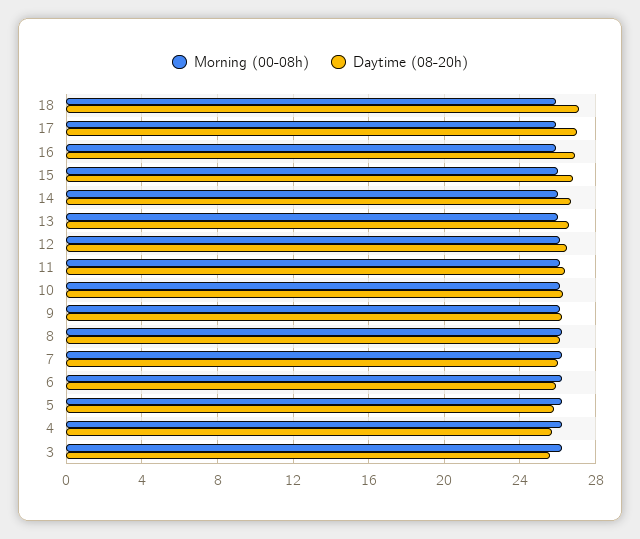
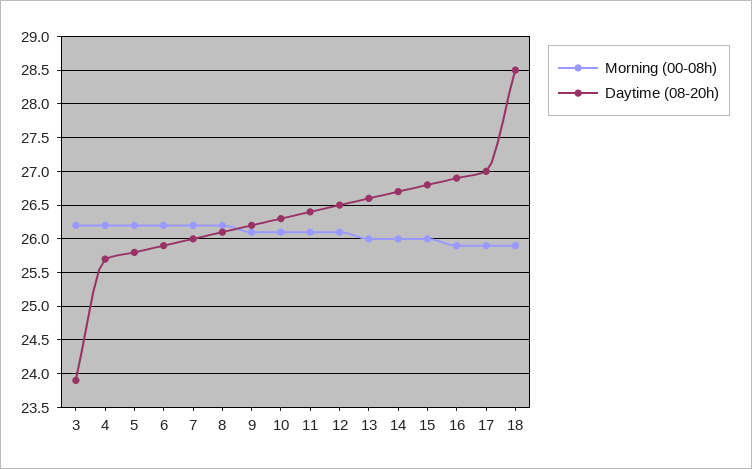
  {
    "Morning (00-08h)": {
      "18": 25.9,
      "17": 25.9,
      "16": 25.9,
      "15": 26,
      "14": 26,
      "13": 26,
      "12": 26.1,
      "11": 26.1,
      "10": 26.1,
      "9": 26.1,
      "8": 26.2,
      "7": 26.2,
      "6": 26.2,
      "5": 26.2,
      "4": 26.2,
      "3": 26.2
    },
    "Daytime (08-20h)": {
-     "18": 27,
+     "18": 28.5,
      "17": 27,
      "16": 26.9,
      "15": 26.8,
      "14": 26.7,
      "13": 26.6,
      "12": 26.5,
      "11": 26.4,
      "10": 26.3,
      "9": 26.2,
      "8": 26.1,
      "7": 26,
      "6": 25.9,
      "5": 25.8,
      "4": 25.7,
-     "3": 25.5
+     "3": 23.9
    }
  }

